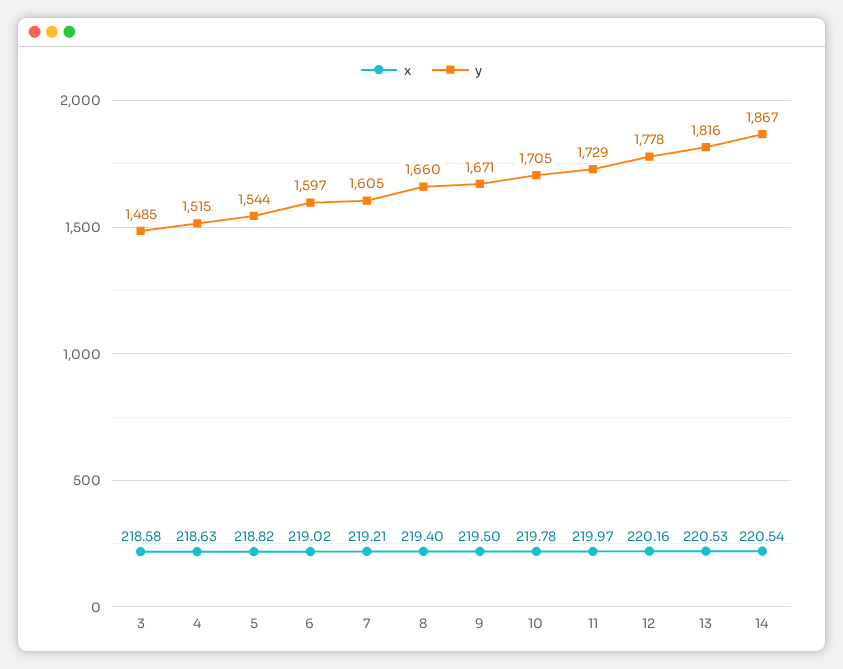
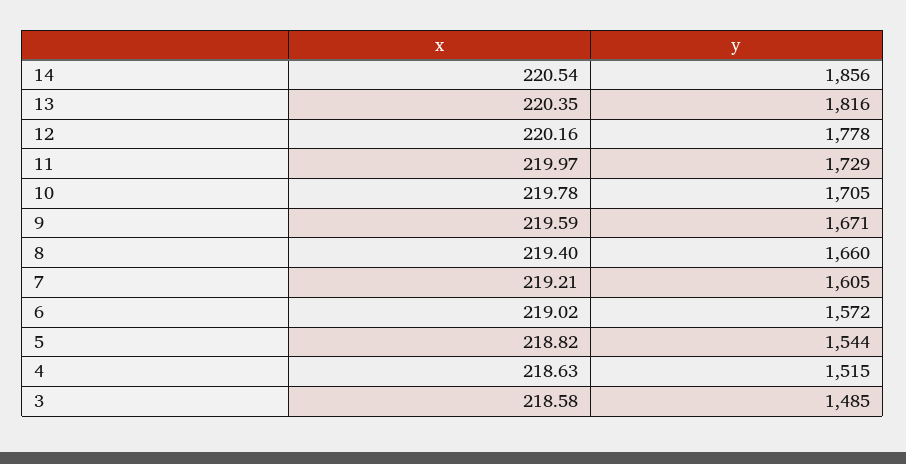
  {
    "x": {
      "3": 218.58,
      "4": 218.63,
      "5": 218.82,
      "6": 219.02,
      "7": 219.21,
      "8": 219.4,
-     "9": 219.5,
+     "9": 219.59,
      "10": 219.78,
      "11": 219.97,
      "12": 220.16,
-     "13": 220.53,
+     "13": 220.35,
      "14": 220.54
    },
    "y": {
      "3": 1485,
      "4": 1515,
      "5": 1544,
-     "6": 1597,
+     "6": 1572,
      "7": 1605,
      "8": 1660,
      "9": 1671,
      "10": 1705,
      "11": 1729,
      "12": 1778,
      "13": 1816,
-     "14": 1867
+     "14": 1856
    }
  }

